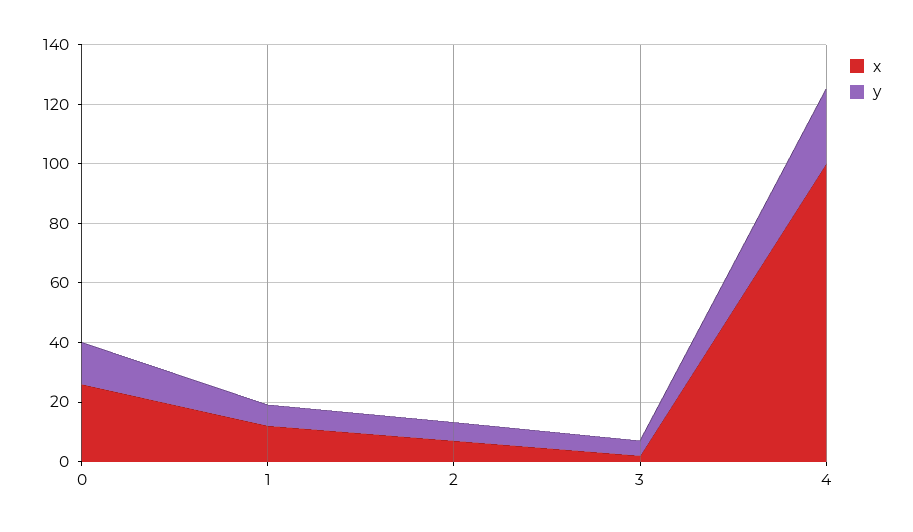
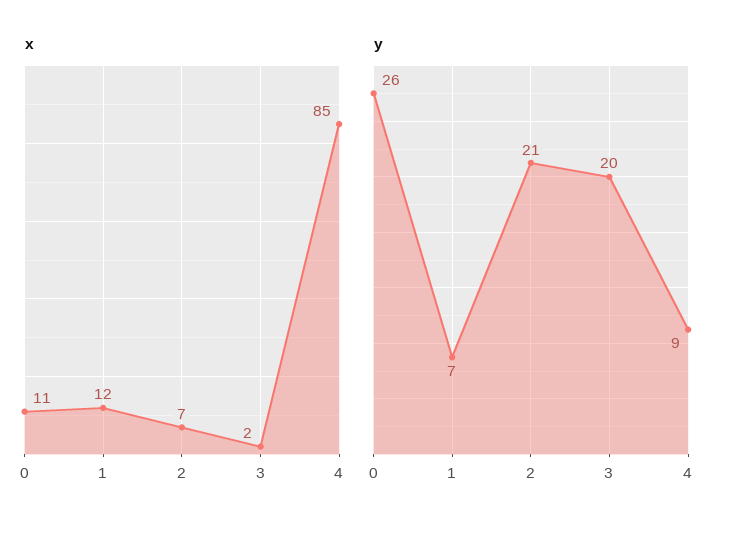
  {
    "x": {
-     "0": 25,
+     "0": 11,
      "1": 12,
      "2": 7,
      "3": 2,
-     "4": 100
+     "4": 85
    },
    "y": {
-     "0": 15,
+     "0": 26,
      "1": 7,
-     "2": 5,
+     "2": 21,
-     "3": 5,
+     "3": 20,
-     "4": 25
+     "4": 9
    }
  }

